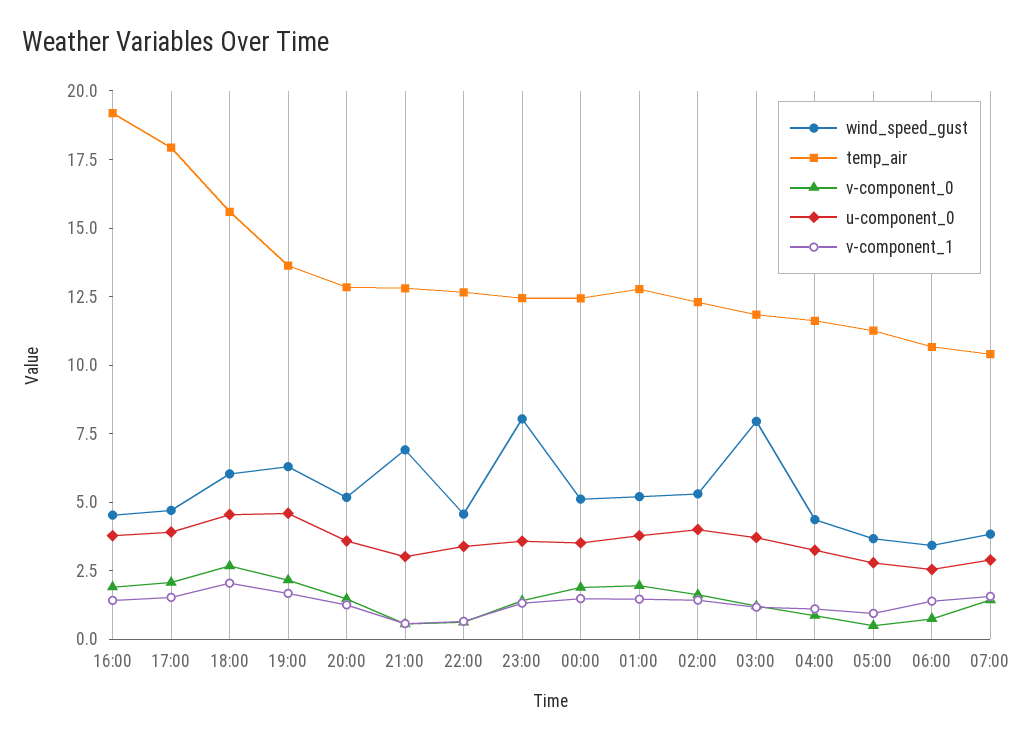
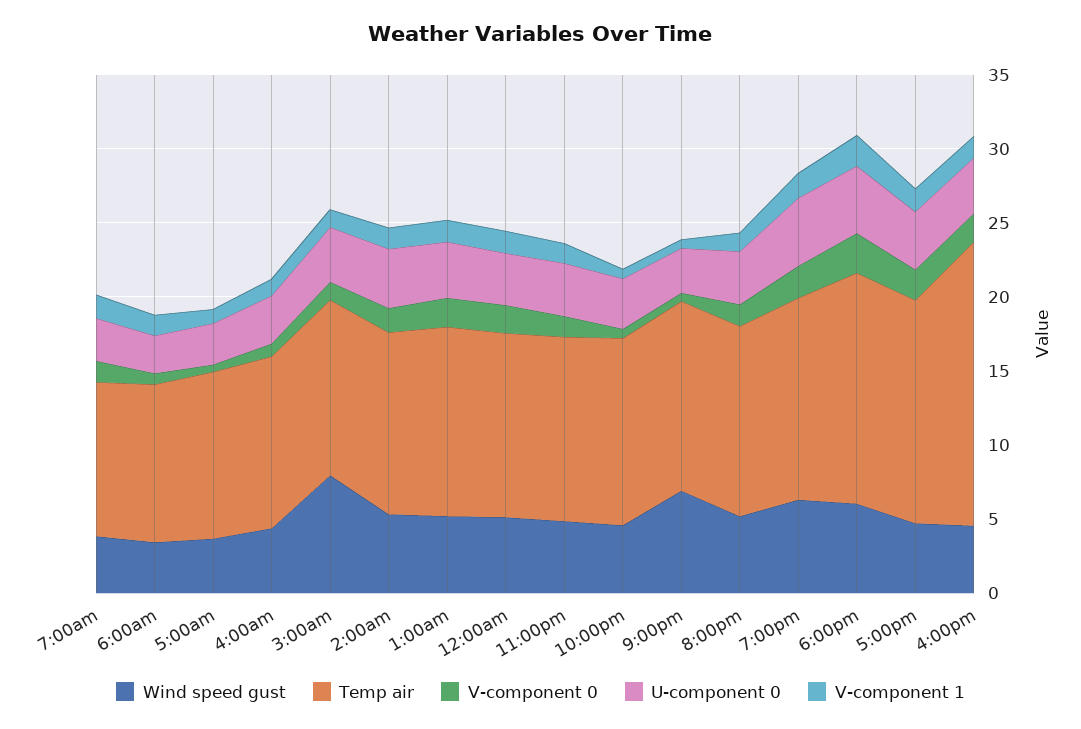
  {
    "wind_speed_gust": {
      "16:00": 4.5,
      "17:00": 4.5,
      "18:00": 6,
      "19:00": 6.5,
      "20:00": 5,
      "21:00": 7,
      "22:00": 4.5,
-     "23:00": 8,
+     "23:00": 5,
      "00:00": 5,
      "01:00": 5,
      "02:00": 5.5,
      "03:00": 8,
      "04:00": 4.5,
      "05:00": 3.5,
      "06:00": 3.5,
      "07:00": 4
    },
    "temp_air": {
      "16:00": 19,
-     "17:00": 18,
+     "17:00": 15,
      "18:00": 15.5,
      "19:00": 13.5,
      "20:00": 13,
      "21:00": 13,
      "22:00": 12.5,
      "23:00": 12.5,
      "00:00": 12.5,
      "01:00": 13,
      "02:00": 12.5,
      "03:00": 12,
      "04:00": 11.5,
      "05:00": 11.5,
      "06:00": 10.5,
      "07:00": 10.5
    },
    "v-component_0": {
      "16:00": 2,
      "17:00": 2,
      "18:00": 2.5,
      "19:00": 2,
      "20:00": 1.5,
      "21:00": 0.5,
      "22:00": 0.5,
      "23:00": 1.5,
      "00:00": 2,
      "01:00": 2,
      "02:00": 1.5,
      "03:00": 1,
      "04:00": 1,
      "05:00": 0.5,
      "06:00": 0.5,
      "07:00": 1.5
    },
    "u-component_0": {
      "16:00": 4,
      "17:00": 4,
      "18:00": 4.5,
      "19:00": 4.5,
      "20:00": 3.5,
      "21:00": 3,
      "22:00": 3.5,
      "23:00": 3.5,
      "00:00": 3.5,
      "01:00": 4,
      "02:00": 4,
      "03:00": 3.5,
      "04:00": 3,
      "05:00": 3,
      "06:00": 2.5,
      "07:00": 3
    },
    "v-component_1": {
      "16:00": 1.5,
      "17:00": 1.5,
      "18:00": 2,
      "19:00": 1.5,
      "20:00": 1.5,
      "21:00": 0.5,
      "22:00": 0.5,
      "23:00": 1.5,
      "00:00": 1.5,
      "01:00": 1.5,
      "02:00": 1.5,
      "03:00": 1,
      "04:00": 1,
      "05:00": 1,
      "06:00": 1.5,
      "07:00": 1.5
    }
  }

